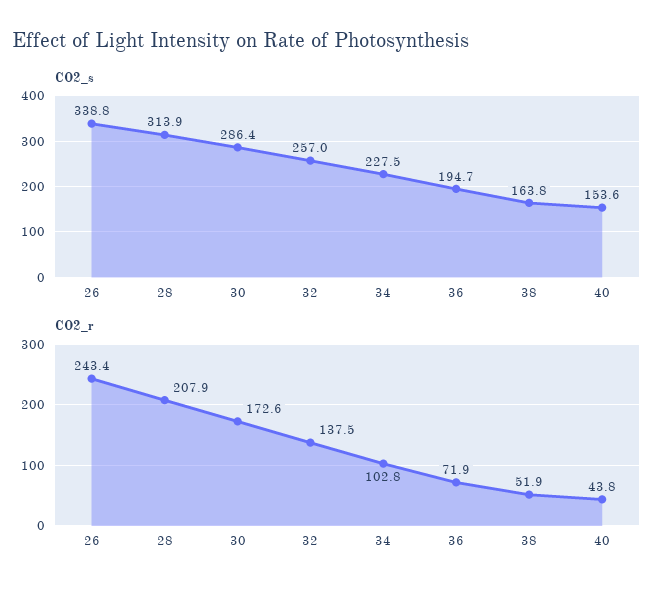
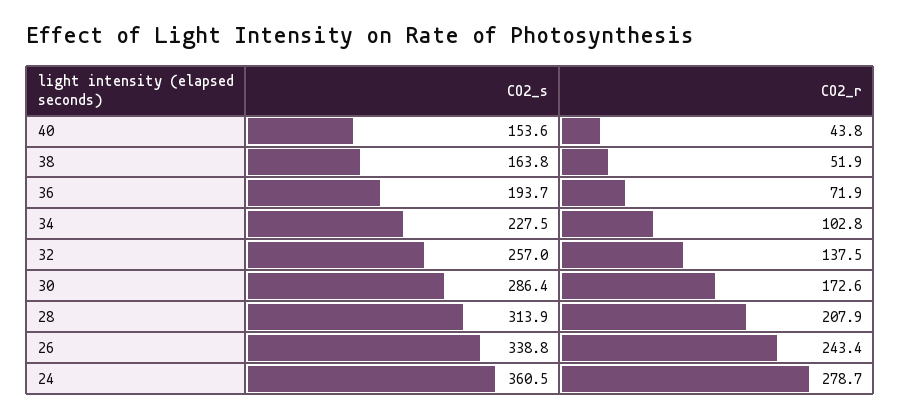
  {
    "CO2_s": {
      "26": 338.8,
      "28": 313.9,
      "30": 286.4,
      "32": 257,
      "34": 227.5,
-     "36": 194.7,
+     "36": 193.7,
      "38": 163.8,
-     "40": 153.6
+     "40": 153.6,
+     "24": 360.5
    },
    "CO2_r": {
      "26": 243.4,
      "28": 207.9,
      "30": 172.6,
      "32": 137.5,
      "34": 102.8,
      "36": 71.9,
      "38": 51.9,
-     "40": 43.8
+     "40": 43.8,
+     "24": 278.7
    }
  }

